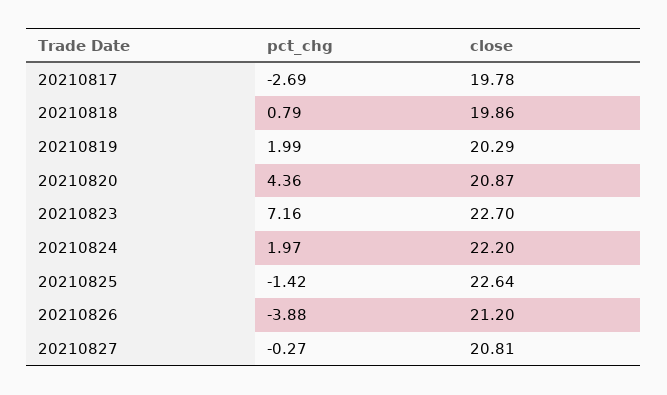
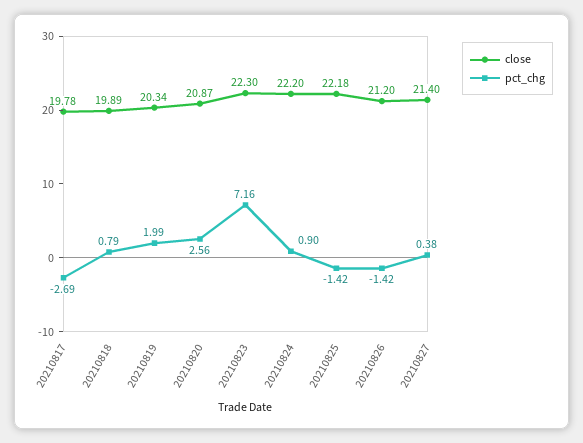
  {
    "pct_chg": {
      "20210817": -2.69,
      "20210818": 0.79,
      "20210819": 1.99,
-     "20210820": 4.36,
+     "20210820": 2.56,
      "20210823": 7.16,
-     "20210824": 1.97,
+     "20210824": 0.9,
      "20210825": -1.42,
-     "20210826": -3.88,
+     "20210826": -1.42,
-     "20210827": -0.27
+     "20210827": 0.38
    },
    "close": {
      "20210817": 19.78,
-     "20210818": 19.86,
+     "20210818": 19.89,
-     "20210819": 20.29,
+     "20210819": 20.34,
      "20210820": 20.87,
-     "20210823": 22.7,
+     "20210823": 22.3,
      "20210824": 22.2,
-     "20210825": 22.64,
+     "20210825": 22.18,
      "20210826": 21.2,
-     "20210827": 20.81
+     "20210827": 21.4
    }
  }

